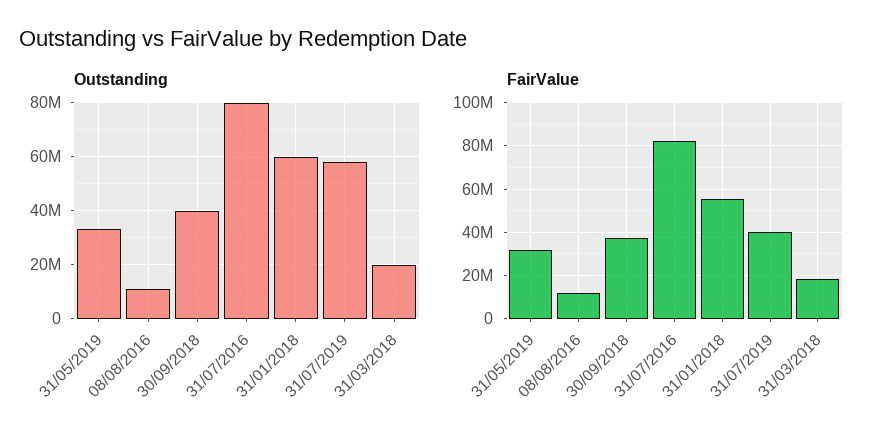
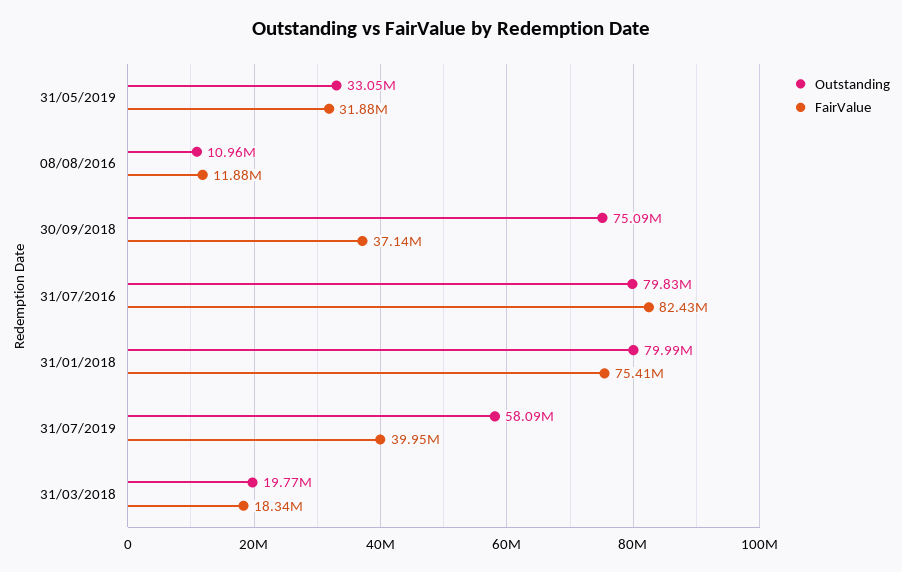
  {
    "Outstanding": {
      "31/05/2019": 33050000,
      "08/08/2016": 10960000,
-     "30/09/2018": 40000000,
+     "30/09/2018": 75090000,
      "31/07/2016": 79830000,
-     "31/01/2018": 60000000,
+     "31/01/2018": 79990000,
      "31/07/2019": 58090000,
      "31/03/2018": 19770000
    },
    "FairValue": {
      "31/05/2019": 31880000,
      "08/08/2016": 11880000,
      "30/09/2018": 37140000,
      "31/07/2016": 82430000,
-     "31/01/2018": 55000000,
+     "31/01/2018": 75410000,
      "31/07/2019": 39950000,
      "31/03/2018": 18340000
    }
  }

